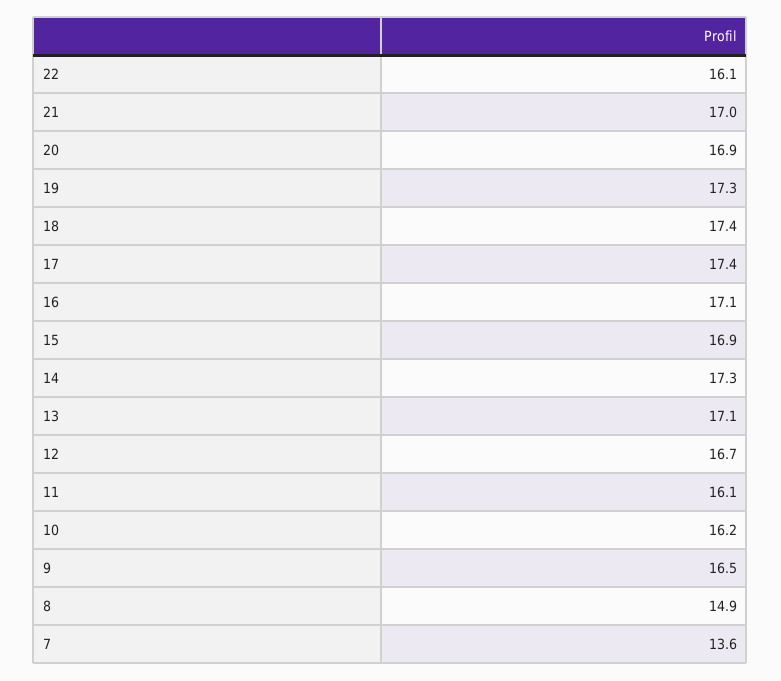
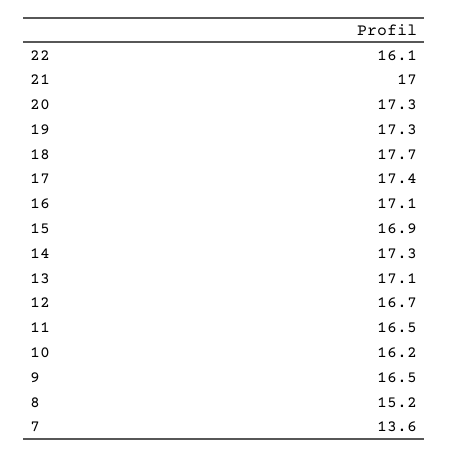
  {
    "22": 16.1,
    "21": 17,
-   "20": 16.9,
+   "20": 17.3,
    "19": 17.3,
-   "18": 17.4,
+   "18": 17.7,
    "17": 17.4,
    "16": 17.1,
    "15": 16.9,
    "14": 17.3,
    "13": 17.1,
    "12": 16.7,
-   "11": 16.1,
+   "11": 16.5,
    "10": 16.2,
    "9": 16.5,
-   "8": 14.9,
+   "8": 15.2,
    "7": 13.6
  }

